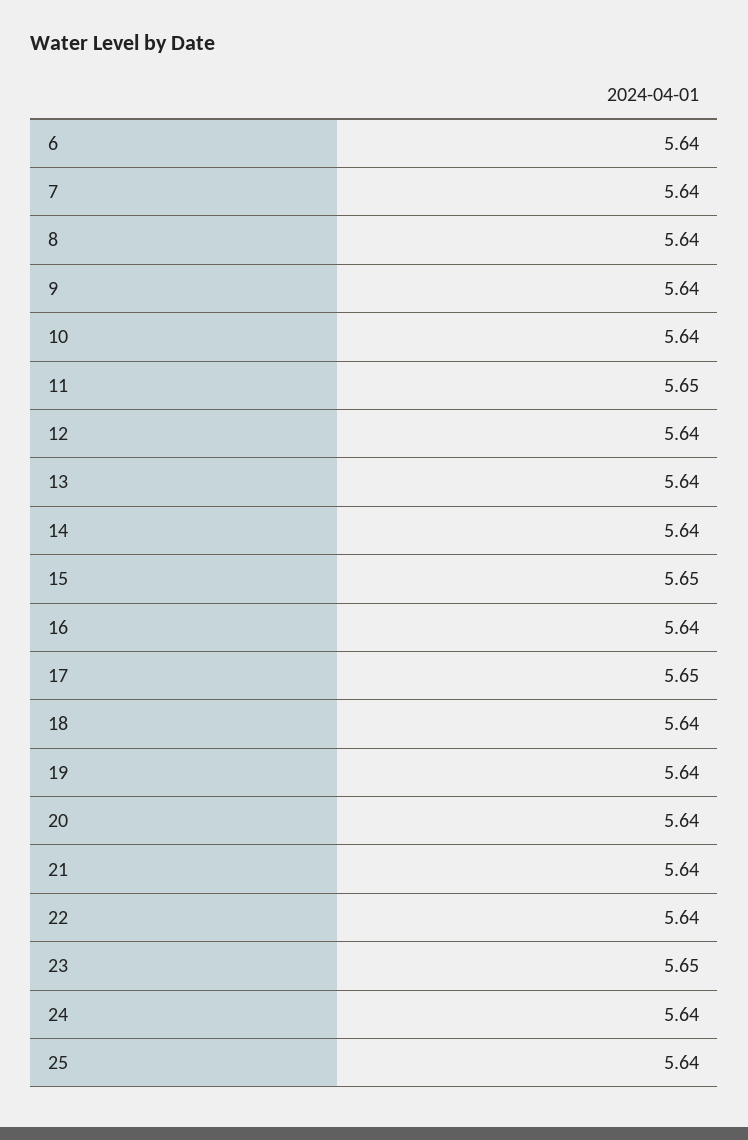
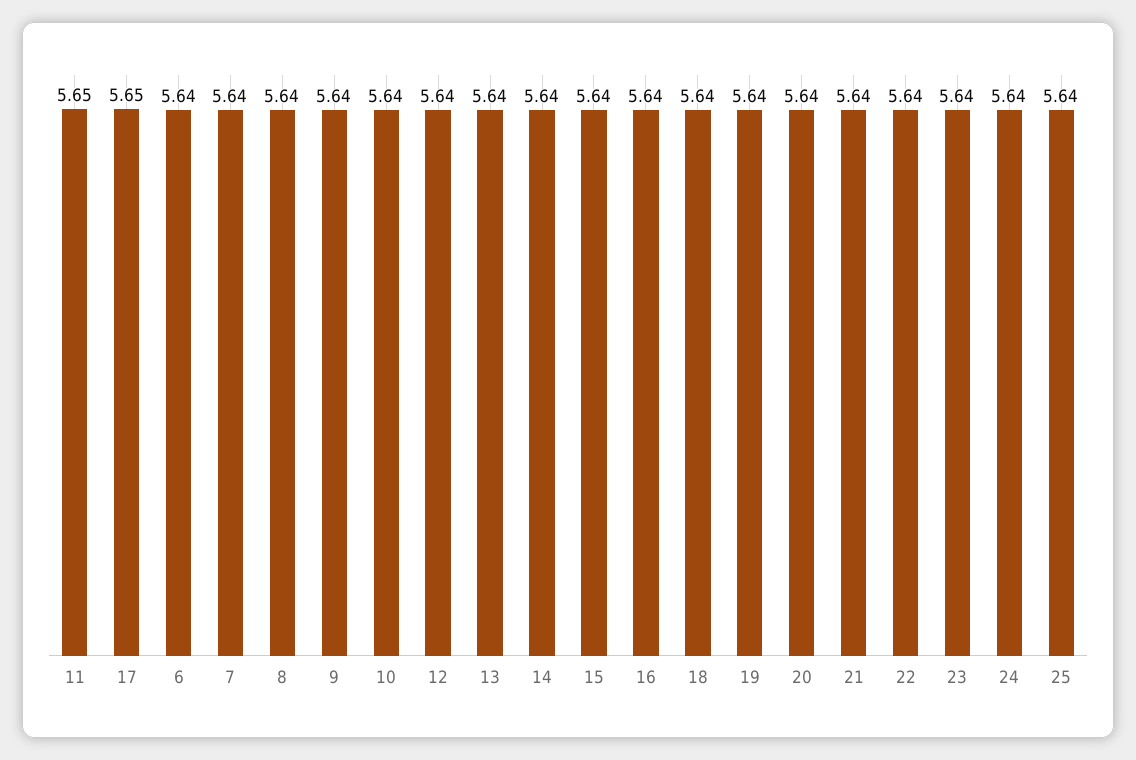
  {
    "6": 5.64,
    "7": 5.64,
    "8": 5.64,
    "9": 5.64,
    "10": 5.64,
    "11": 5.65,
    "12": 5.64,
    "13": 5.64,
    "14": 5.64,
-   "15": 5.65,
+   "15": 5.64,
    "16": 5.64,
    "17": 5.65,
    "18": 5.64,
    "19": 5.64,
    "20": 5.64,
    "21": 5.64,
    "22": 5.64,
-   "23": 5.65,
+   "23": 5.64,
    "24": 5.64,
    "25": 5.64
  }

